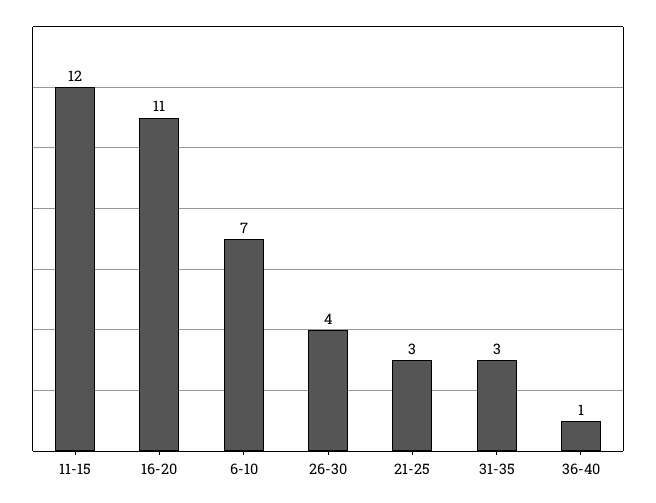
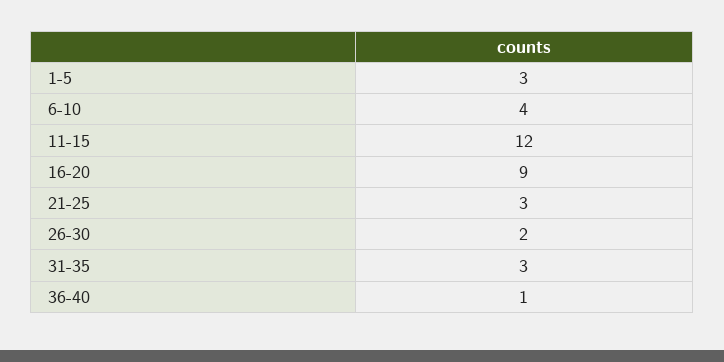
  {
    "11-15": 12,
-   "16-20": 11,
+   "16-20": 9,
-   "6-10": 7,
+   "6-10": 4,
-   "26-30": 4,
+   "26-30": 2,
    "21-25": 3,
    "31-35": 3,
-   "36-40": 1
+   "36-40": 1,
+   "1-5": 3
  }

